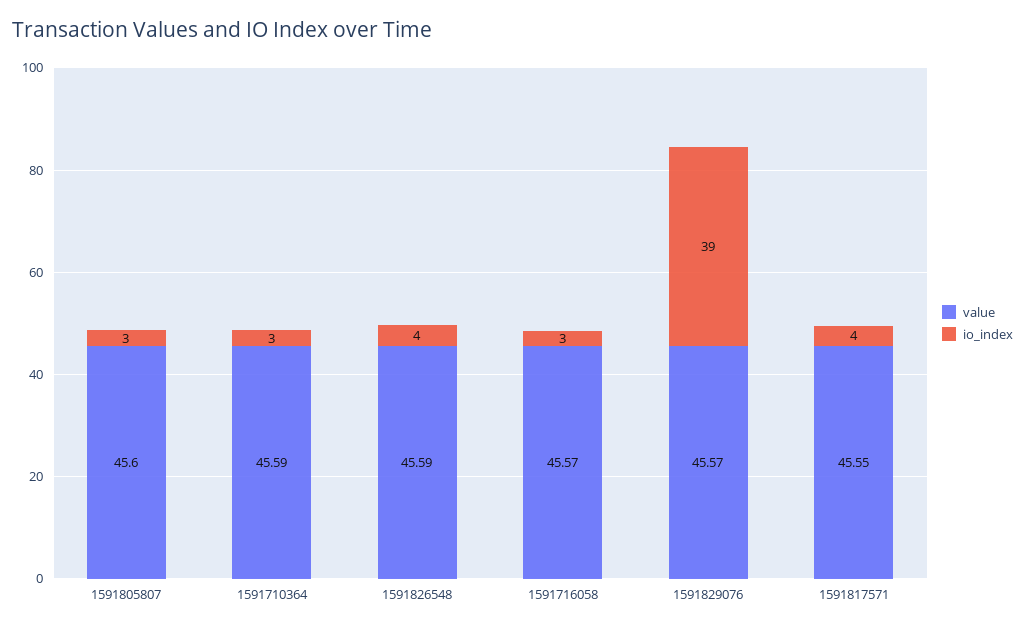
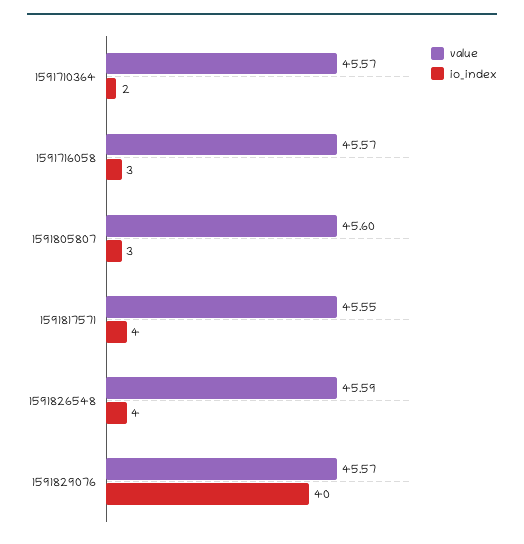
  {
    "value": {
      "1591805807": 45.6,
-     "1591710364": 45.59,
+     "1591710364": 45.57,
      "1591826548": 45.59,
      "1591716058": 45.57,
      "1591829076": 45.57,
      "1591817571": 45.55
    },
    "io_index": {
      "1591805807": 3,
-     "1591710364": 3,
+     "1591710364": 2,
      "1591826548": 4,
      "1591716058": 3,
-     "1591829076": 39,
+     "1591829076": 40,
      "1591817571": 4
    }
  }

